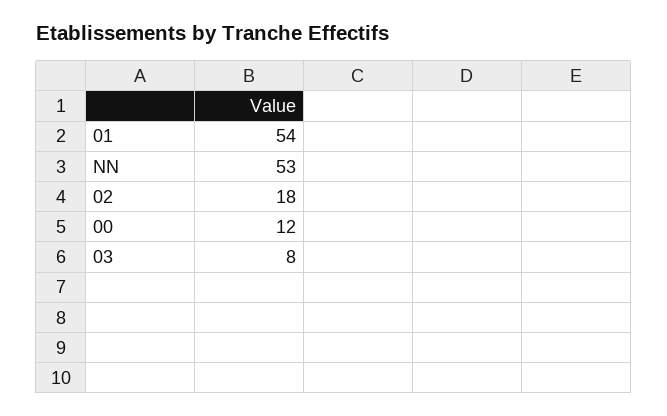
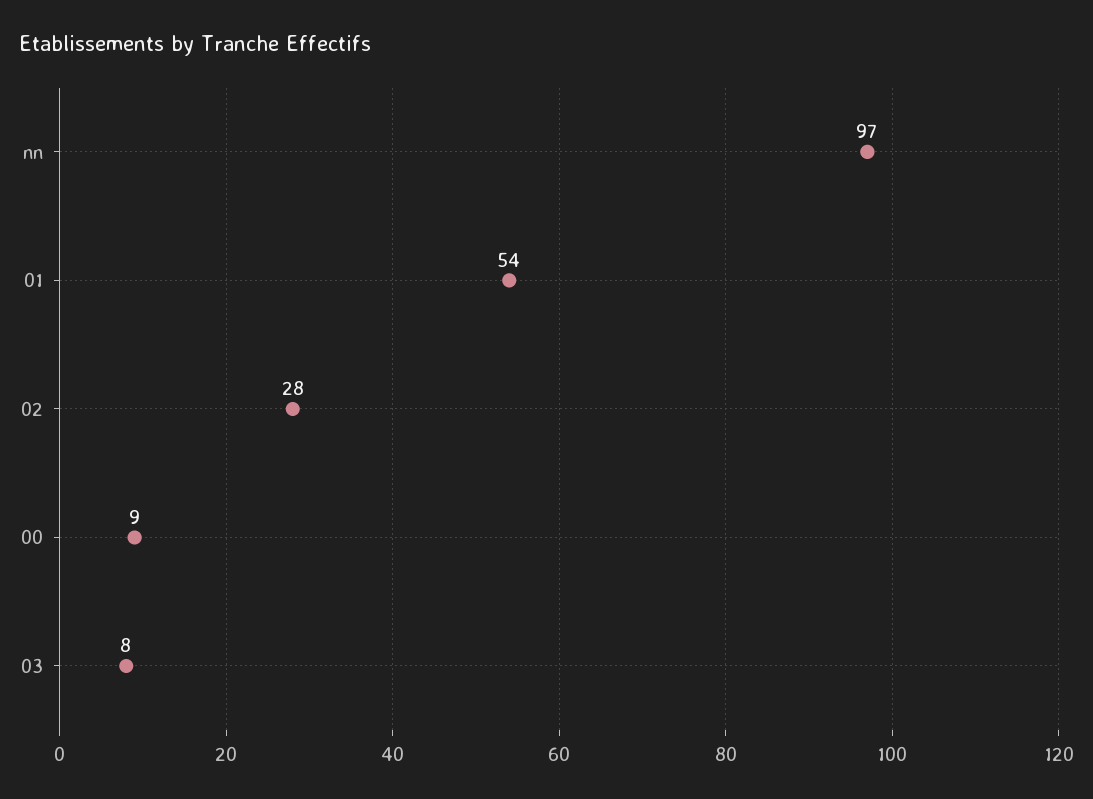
  {
    "01": 54,
-   "NN": 53,
+   "NN": 97,
-   "02": 18,
+   "02": 28,
-   "00": 12,
+   "00": 9,
    "03": 8
  }

